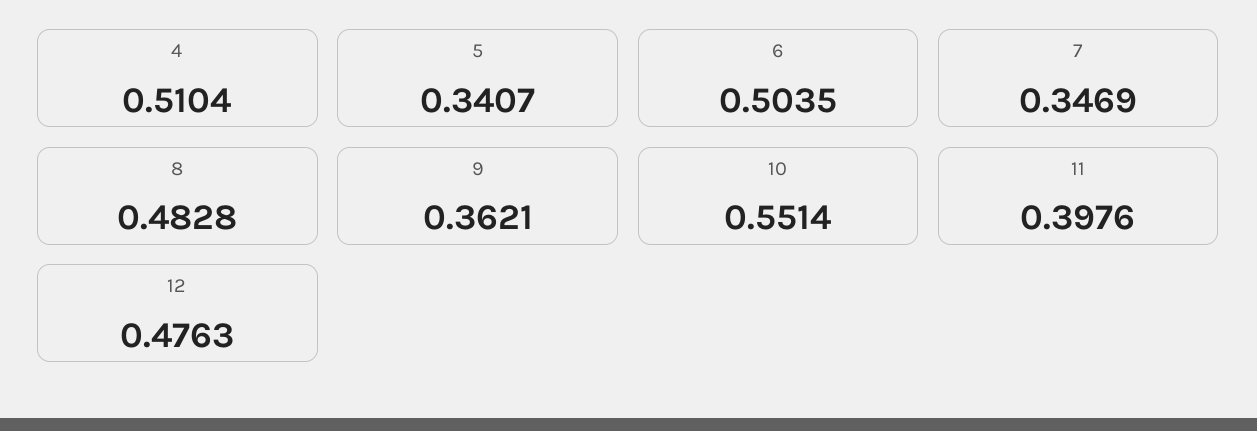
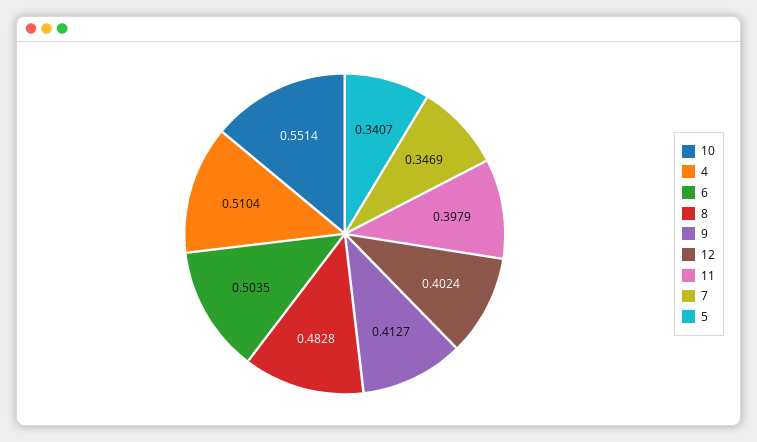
  {
    "4": 0.5104,
    "5": 0.3407,
    "6": 0.5035,
    "7": 0.3469,
    "8": 0.4828,
-   "9": 0.3621,
+   "9": 0.4127,
    "10": 0.5514,
-   "11": 0.3976,
+   "11": 0.3979,
-   "12": 0.4763
+   "12": 0.4024
  }

